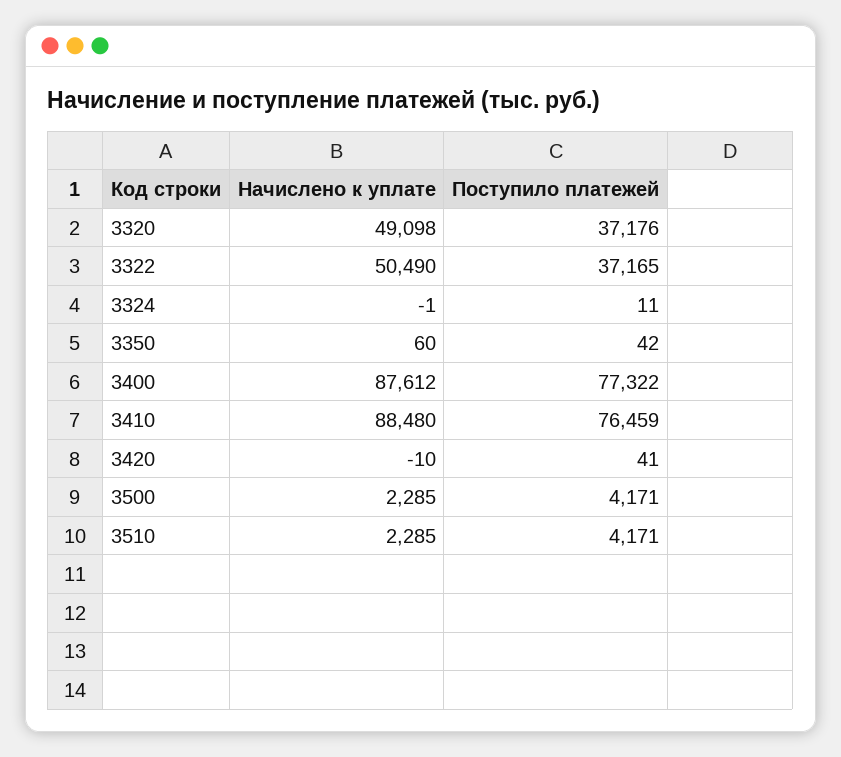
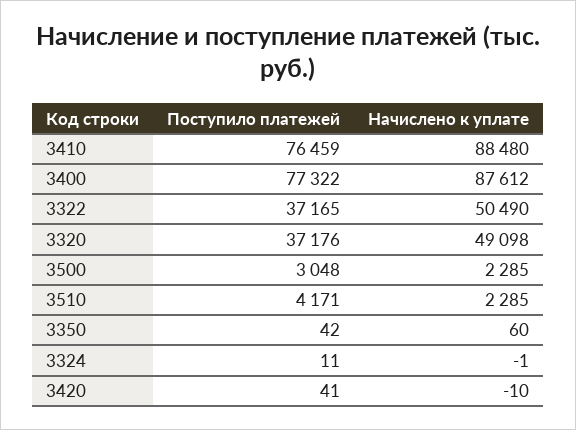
  {
    "Начислено к уплате": {
      "3320": 49098,
      "3322": 50490,
      "3324": -1,
      "3350": 60,
      "3400": 87612,
      "3410": 88480,
      "3420": -10,
      "3500": 2285,
      "3510": 2285
    },
    "Поступило платежей": {
      "3320": 37176,
      "3322": 37165,
      "3324": 11,
      "3350": 42,
      "3400": 77322,
      "3410": 76459,
      "3420": 41,
-     "3500": 4171,
+     "3500": 3048,
      "3510": 4171
    }
  }

